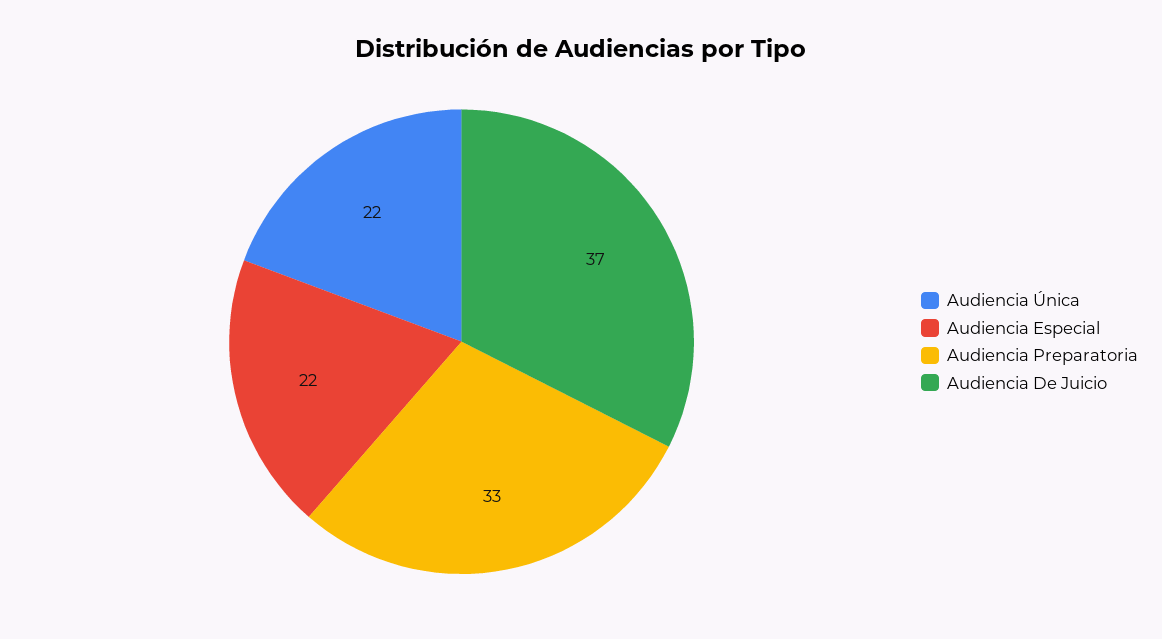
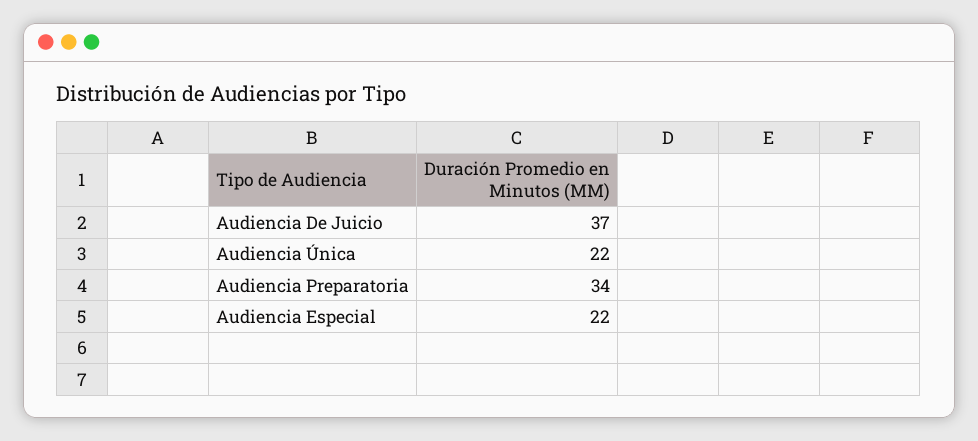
  {
    "Audiencia Única": 22,
    "Audiencia Especial": 22,
-   "Audiencia Preparatoria": 33,
+   "Audiencia Preparatoria": 34,
    "Audiencia De Juicio": 37
  }

